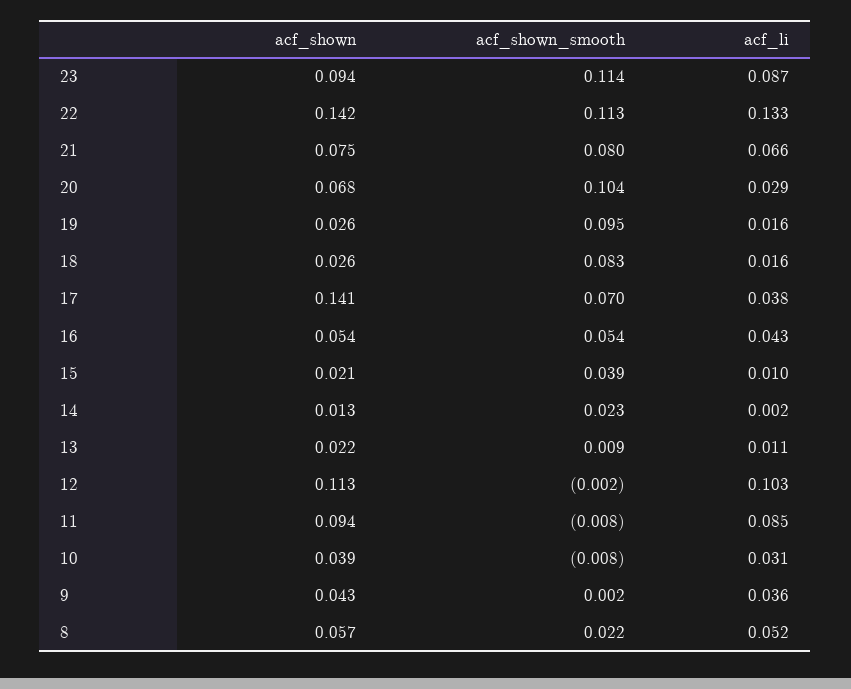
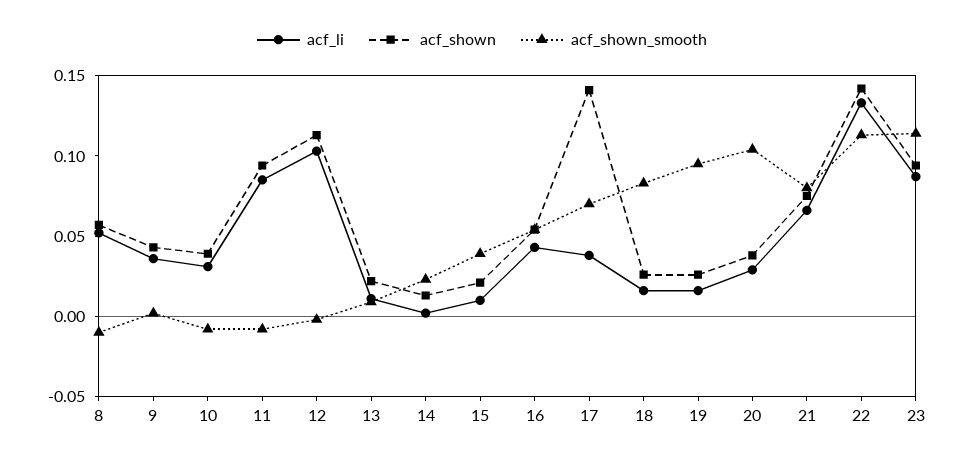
  {
    "acf_shown": {
      "23": 0.094,
      "22": 0.142,
      "21": 0.075,
-     "20": 0.068,
+     "20": 0.04,
      "19": 0.026,
      "18": 0.026,
      "17": 0.141,
      "16": 0.054,
      "15": 0.021,
      "14": 0.013,
      "13": 0.022,
      "12": 0.113,
      "11": 0.094,
      "10": 0.039,
      "9": 0.043,
      "8": 0.057
    },
    "acf_shown_smooth": {
      "23": 0.114,
      "22": 0.113,
      "21": 0.08,
      "20": 0.104,
      "19": 0.095,
      "18": 0.083,
      "17": 0.07,
      "16": 0.054,
      "15": 0.039,
      "14": 0.023,
      "13": 0.009,
      "12": -0.002,
      "11": -0.008,
      "10": -0.008,
      "9": 0.002,
-     "8": 0.022
+     "8": -0.01
    },
    "acf_li": {
      "23": 0.087,
      "22": 0.133,
      "21": 0.066,
      "20": 0.029,
      "19": 0.016,
      "18": 0.016,
      "17": 0.038,
      "16": 0.043,
      "15": 0.01,
      "14": 0.002,
      "13": 0.011,
      "12": 0.103,
      "11": 0.085,
      "10": 0.031,
      "9": 0.036,
      "8": 0.052
    }
  }

